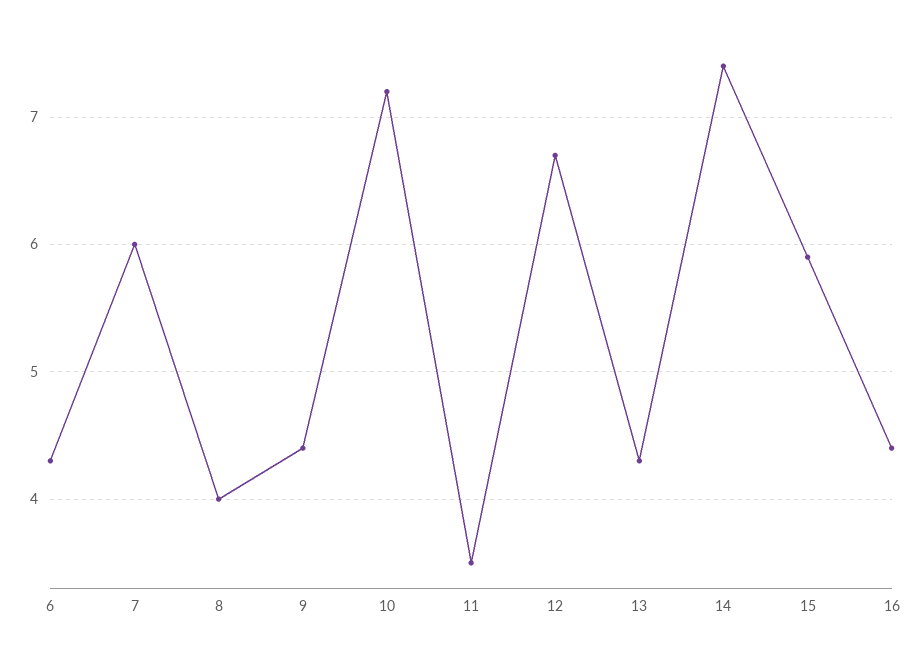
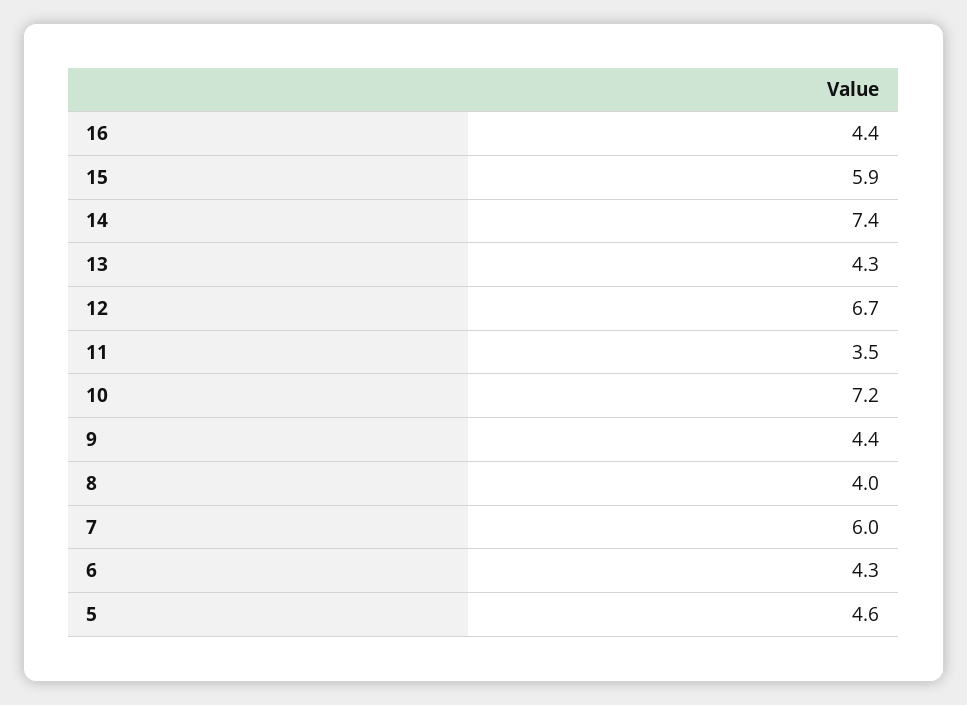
  {
    "6": 4.3,
    "7": 6,
    "8": 4,
    "9": 4.4,
    "10": 7.2,
    "11": 3.5,
    "12": 6.7,
    "13": 4.3,
    "14": 7.4,
    "15": 5.9,
-   "16": 4.4
+   "16": 4.4,
+   "5": 4.6
  }

